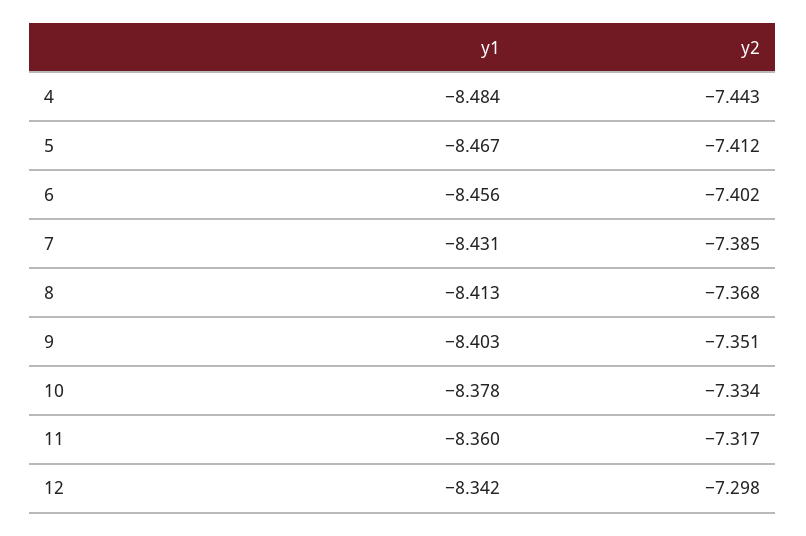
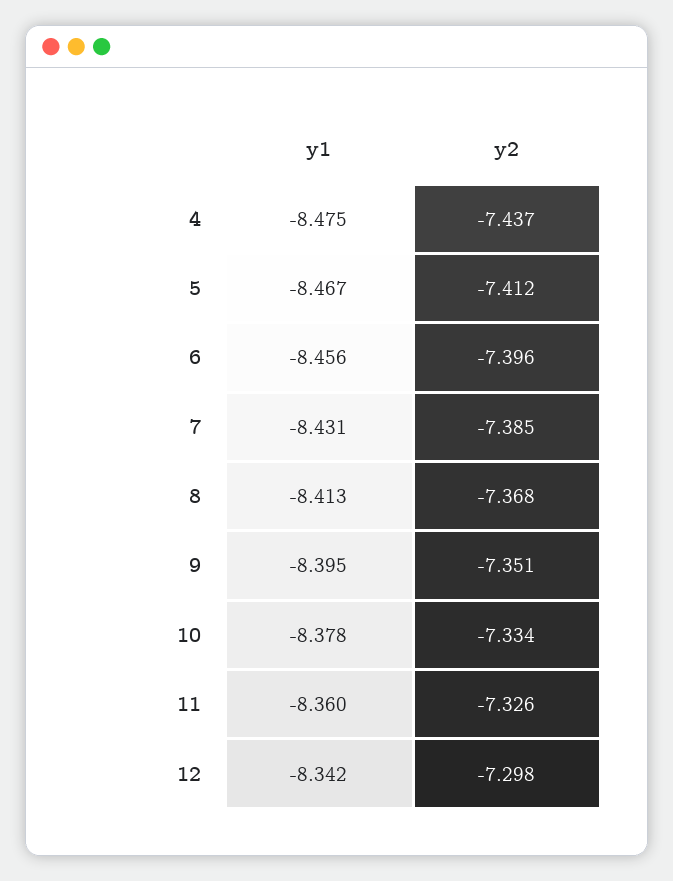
  {
    "y1": {
-     "4": -8.484,
+     "4": -8.475,
      "5": -8.467,
      "6": -8.456,
      "7": -8.431,
      "8": -8.413,
-     "9": -8.403,
+     "9": -8.395,
      "10": -8.378,
      "11": -8.36,
      "12": -8.342
    },
    "y2": {
-     "4": -7.443,
+     "4": -7.437,
      "5": -7.412,
-     "6": -7.402,
+     "6": -7.396,
      "7": -7.385,
      "8": -7.368,
      "9": -7.351,
      "10": -7.334,
-     "11": -7.317,
+     "11": -7.326,
      "12": -7.298
    }
  }

